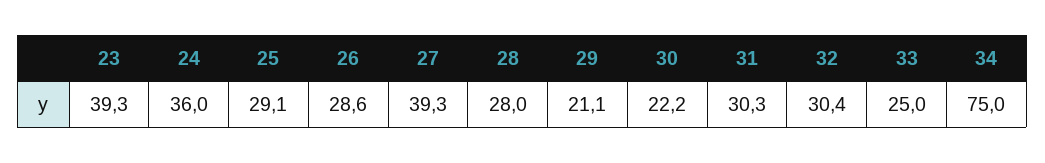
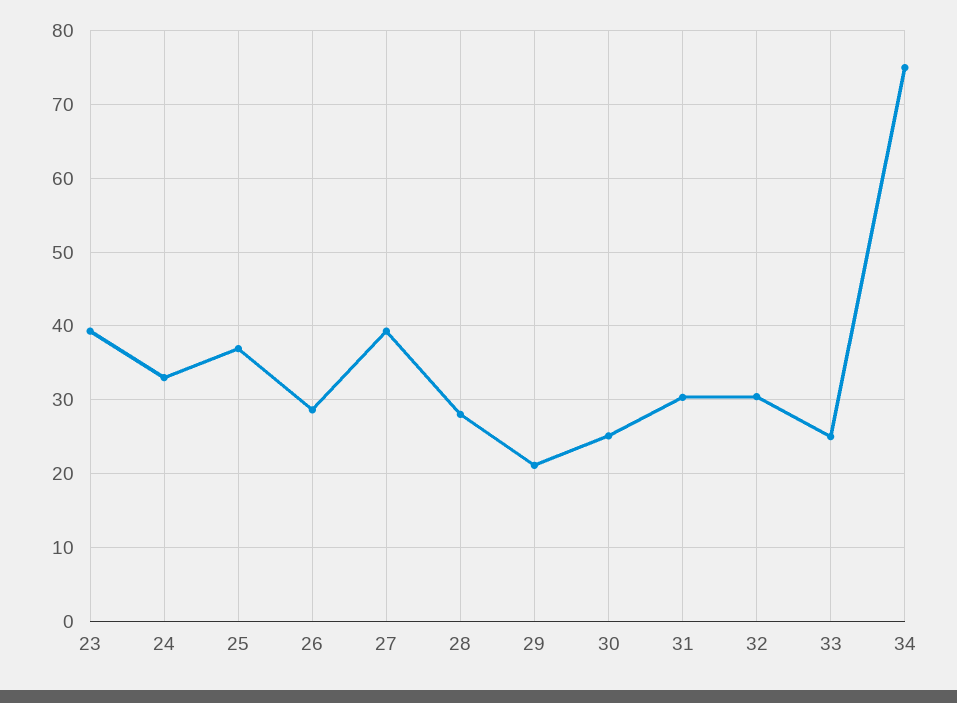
  {
    "23": 39.3,
-   "24": 36,
+   "24": 33,
-   "25": 29.1,
+   "25": 37,
    "26": 28.6,
    "27": 39.3,
    "28": 28,
    "29": 21.1,
-   "30": 22.2,
+   "30": 25,
    "31": 30.3,
    "32": 30.4,
    "33": 25,
    "34": 75
  }

